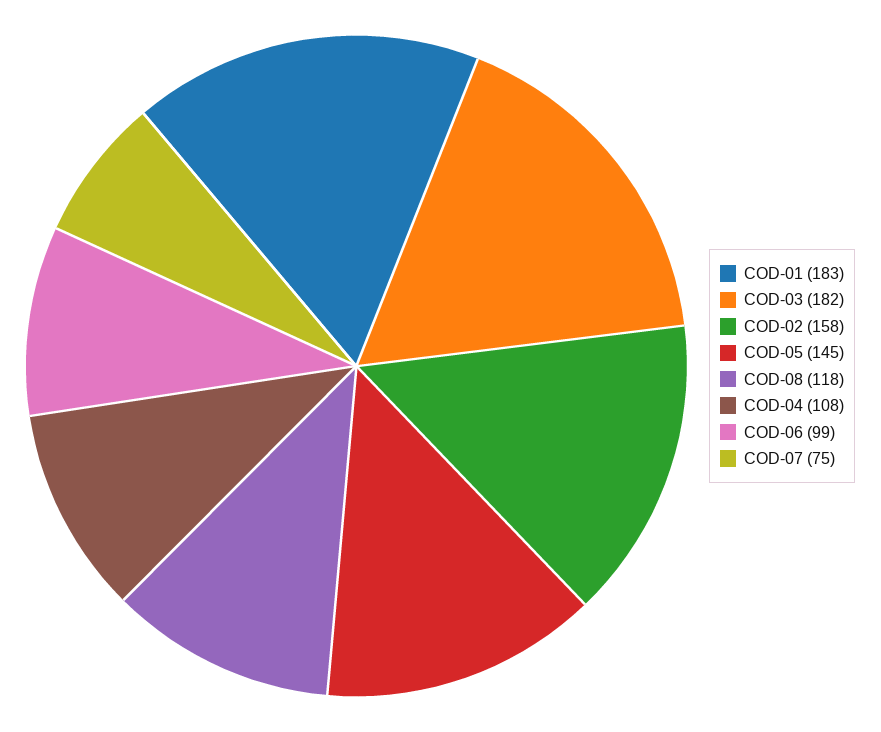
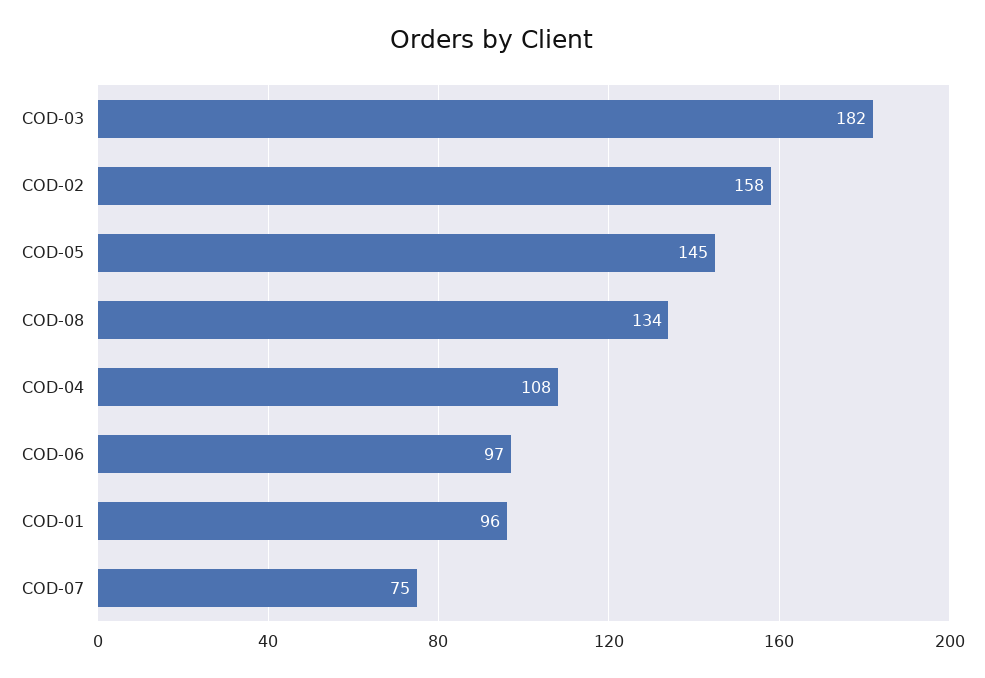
  {
-   "COD-01": 183,
+   "COD-01": 96,
    "COD-03": 182,
    "COD-02": 158,
    "COD-05": 145,
-   "COD-08": 118,
+   "COD-08": 134,
    "COD-04": 108,
-   "COD-06": 99,
+   "COD-06": 97,
    "COD-07": 75
  }

